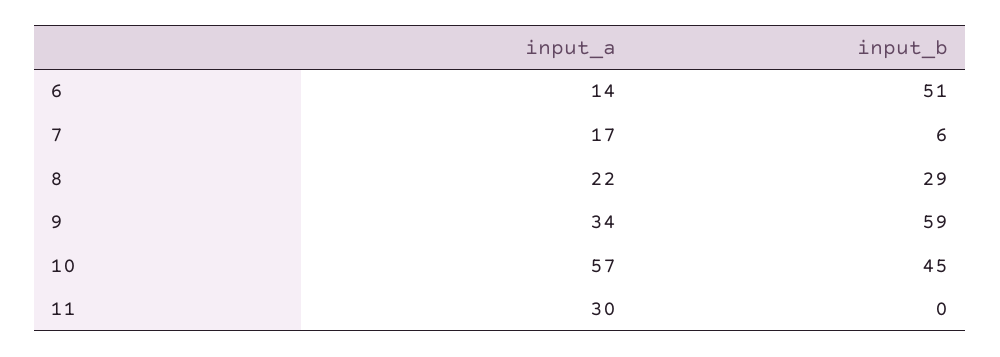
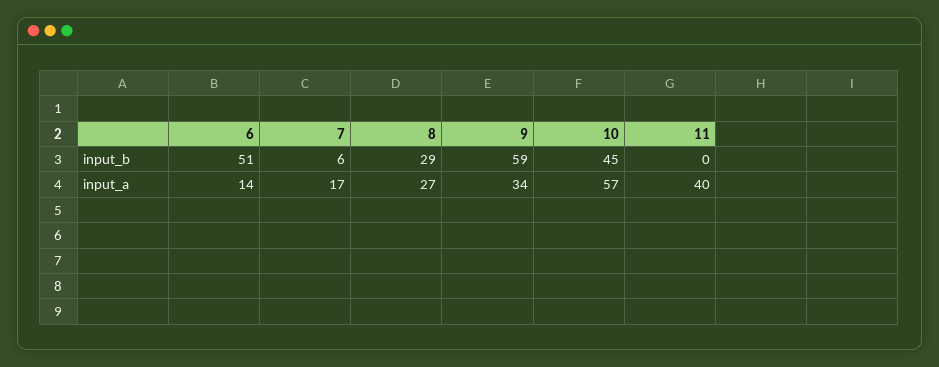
  {
    "input_a": {
      "6": 14,
      "7": 17,
-     "8": 22,
+     "8": 27,
      "9": 34,
      "10": 57,
-     "11": 30
+     "11": 40
    },
    "input_b": {
      "6": 51,
      "7": 6,
      "8": 29,
      "9": 59,
      "10": 45,
      "11": 0
    }
  }

